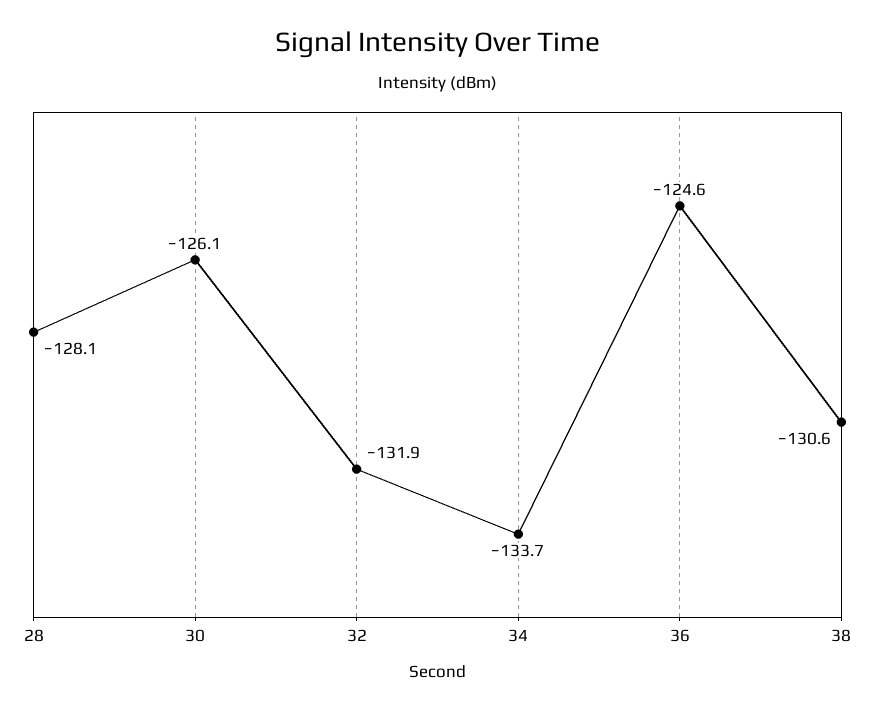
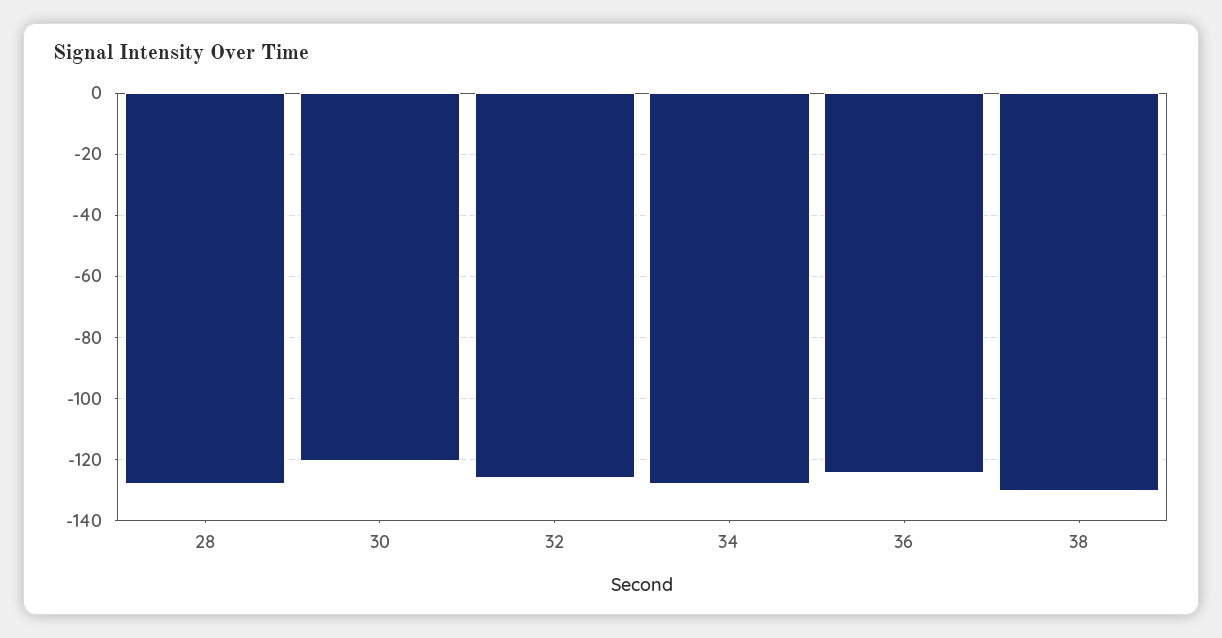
  {
    "28": -128.1,
-   "30": -126.1,
+   "30": -120,
-   "32": -131.9,
+   "32": -126,
-   "34": -133.7,
+   "34": -128,
    "36": -124.6,
    "38": -130.6
  }

